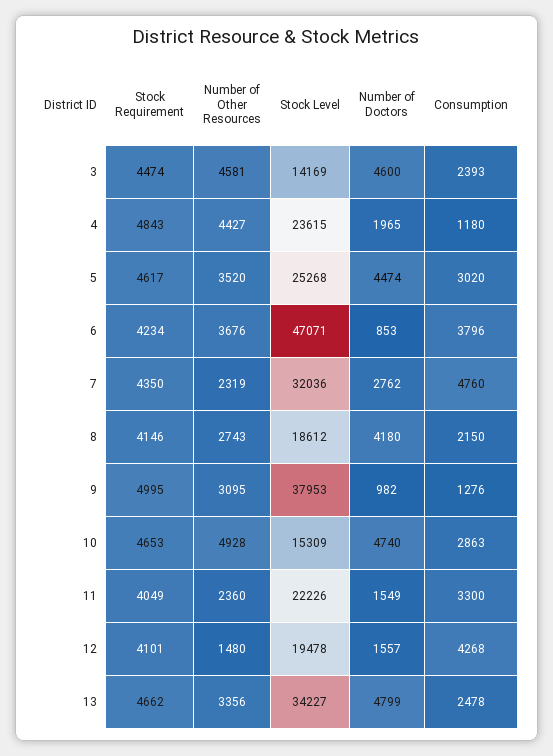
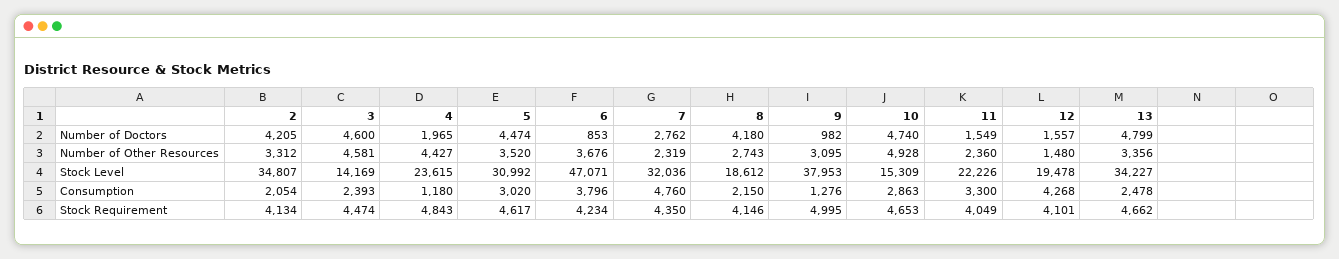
  {
    "Stock Requirement": {
      "3": 4474,
      "4": 4843,
      "5": 4617,
      "6": 4234,
      "7": 4350,
      "8": 4146,
      "9": 4995,
      "10": 4653,
      "11": 4049,
      "12": 4101,
-     "13": 4662
+     "13": 4662,
+     "2": 4134
    },
    "Number of Other Resources": {
      "3": 4581,
      "4": 4427,
      "5": 3520,
      "6": 3676,
      "7": 2319,
      "8": 2743,
      "9": 3095,
      "10": 4928,
      "11": 2360,
      "12": 1480,
-     "13": 3356
+     "13": 3356,
+     "2": 3312
    },
    "Stock Level": {
      "3": 14169,
      "4": 23615,
-     "5": 25268,
+     "5": 30992,
      "6": 47071,
      "7": 32036,
      "8": 18612,
      "9": 37953,
      "10": 15309,
      "11": 22226,
      "12": 19478,
-     "13": 34227
+     "13": 34227,
+     "2": 34807
    },
    "Number of Doctors": {
      "3": 4600,
      "4": 1965,
      "5": 4474,
      "6": 853,
      "7": 2762,
      "8": 4180,
      "9": 982,
      "10": 4740,
      "11": 1549,
      "12": 1557,
-     "13": 4799
+     "13": 4799,
+     "2": 4205
    },
    "Consumption": {
      "3": 2393,
      "4": 1180,
      "5": 3020,
      "6": 3796,
      "7": 4760,
      "8": 2150,
      "9": 1276,
      "10": 2863,
      "11": 3300,
      "12": 4268,
-     "13": 2478
+     "13": 2478,
+     "2": 2054
    }
  }

